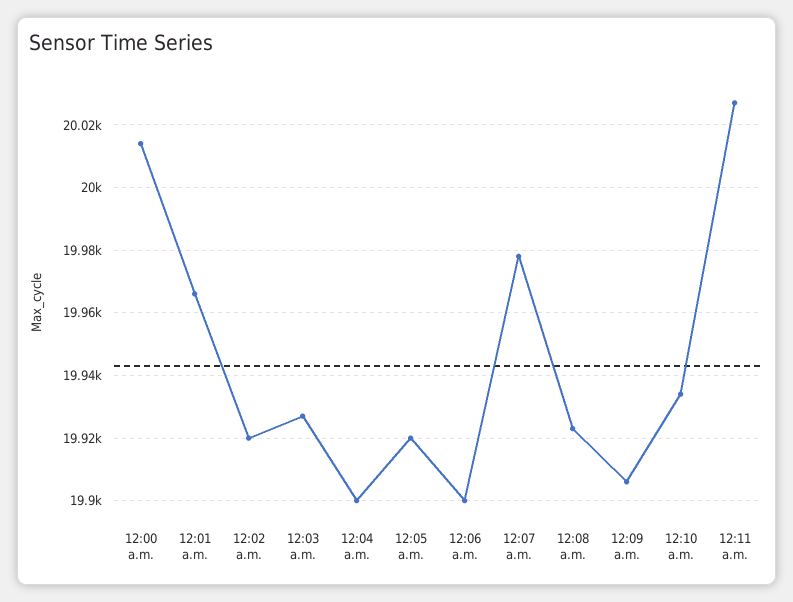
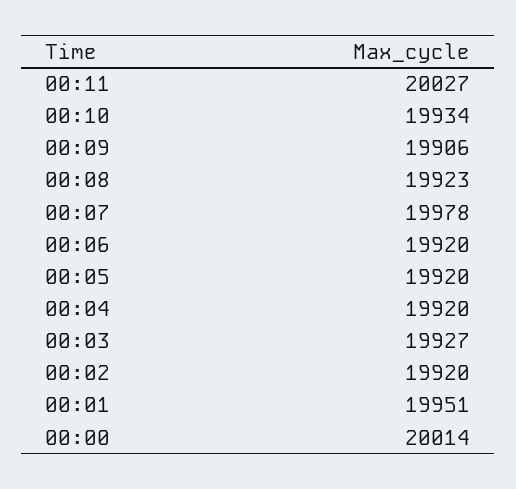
  {
    "12:00 a.m.": 20014,
-   "12:01 a.m.": 19965,
+   "12:01 a.m.": 19951,
    "12:02 a.m.": 19920,
    "12:03 a.m.": 19927,
-   "12:04 a.m.": 19900,
+   "12:04 a.m.": 19920,
    "12:05 a.m.": 19920,
-   "12:06 a.m.": 19900,
+   "12:06 a.m.": 19920,
    "12:07 a.m.": 19978,
    "12:08 a.m.": 19923,
    "12:09 a.m.": 19906,
    "12:10 a.m.": 19934,
    "12:11 a.m.": 20027
  }

